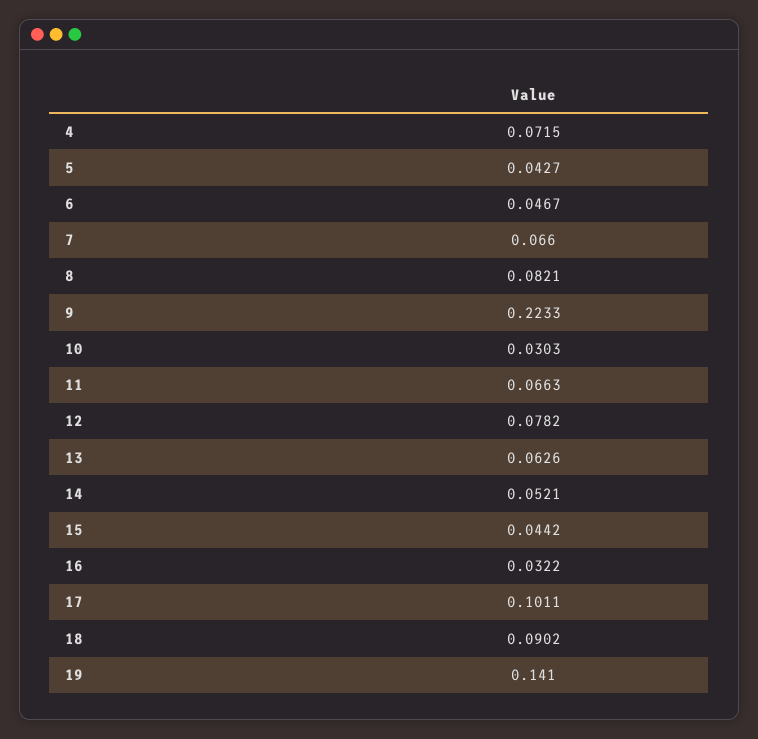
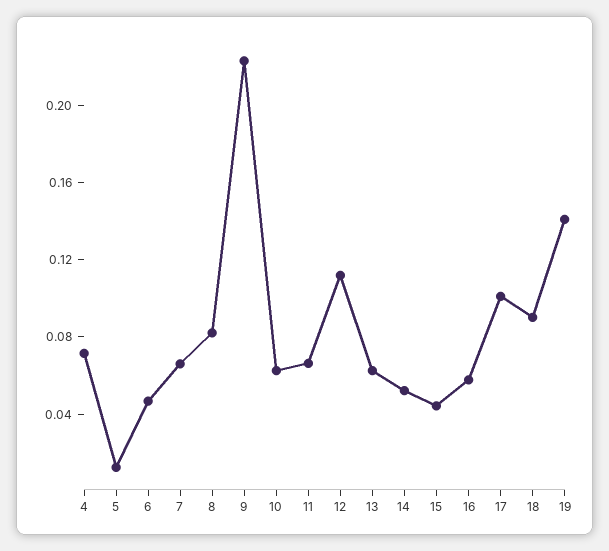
  {
    "4": 0.0715,
-   "5": 0.0427,
+   "5": 0.01,
    "6": 0.0467,
    "7": 0.066,
    "8": 0.0821,
    "9": 0.2233,
-   "10": 0.0303,
+   "10": 0.06,
    "11": 0.0663,
-   "12": 0.0782,
+   "12": 0.11,
    "13": 0.0626,
    "14": 0.0521,
    "15": 0.0442,
-   "16": 0.0322,
+   "16": 0.06,
    "17": 0.1011,
    "18": 0.0902,
    "19": 0.141
  }

